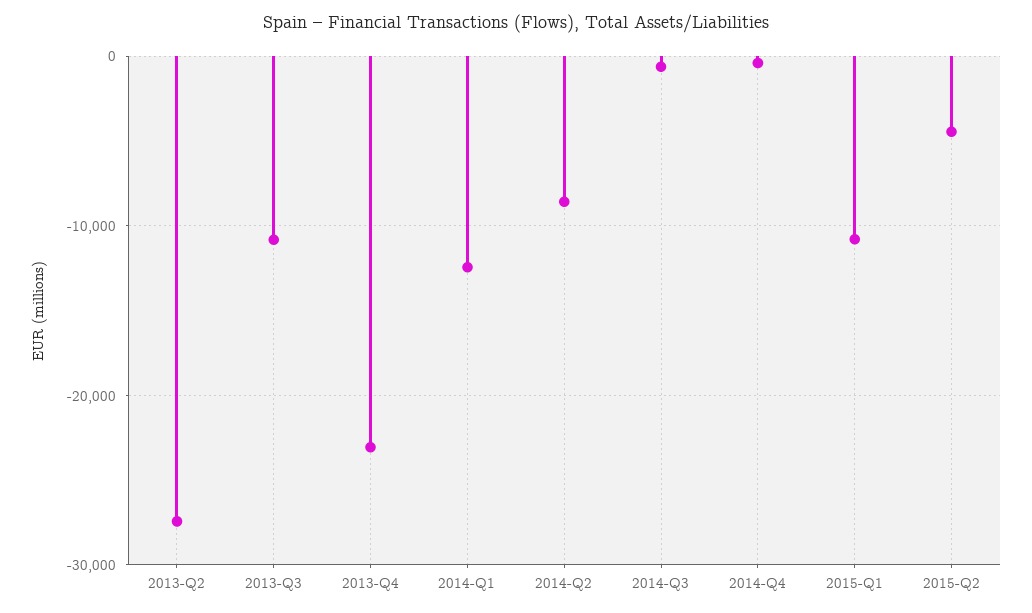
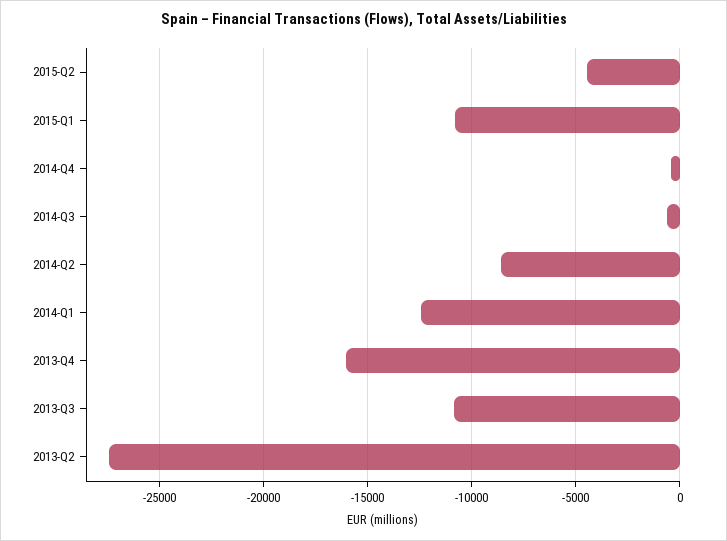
  {
    "2013-Q2": -27500,
    "2013-Q3": -11000,
-   "2013-Q4": -23000,
+   "2013-Q4": -16000,
    "2014-Q1": -12500,
    "2014-Q2": -8500,
    "2014-Q3": -500,
    "2014-Q4": -500,
    "2015-Q1": -11000,
    "2015-Q2": -4500
  }

